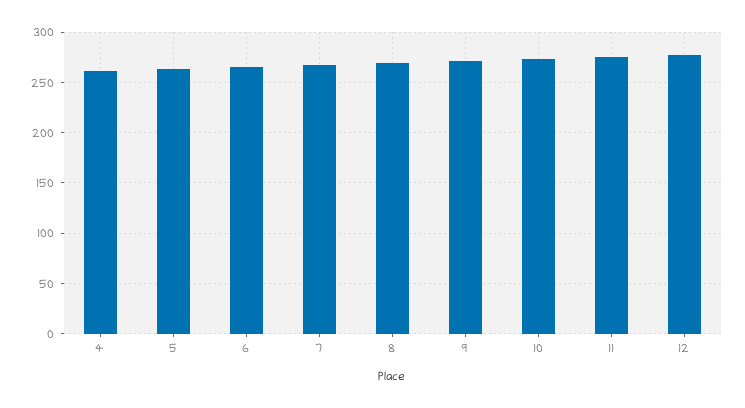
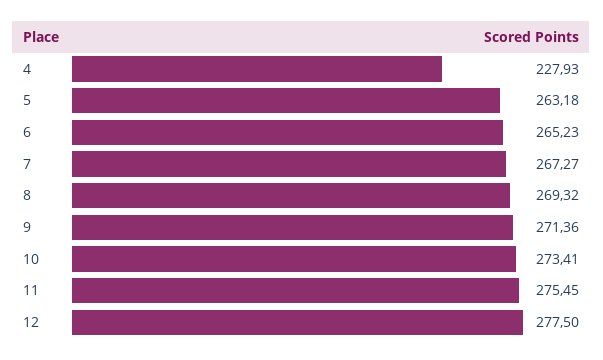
  {
-   "4": 260,
+   "4": 227.93,
    "5": 263.18,
    "6": 265.23,
    "7": 267.27,
    "8": 269.32,
    "9": 271.36,
    "10": 273.41,
    "11": 275.45,
    "12": 277.5
  }

